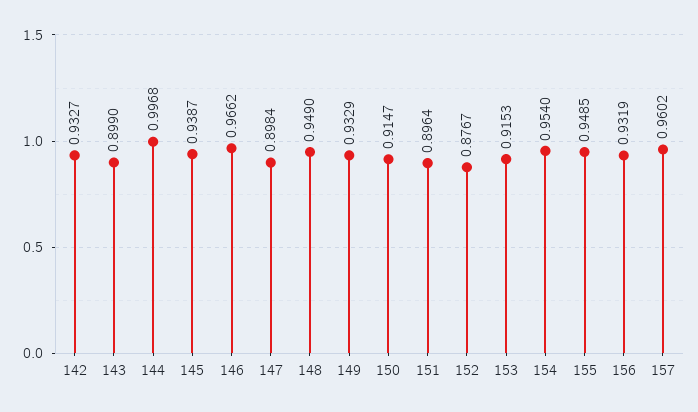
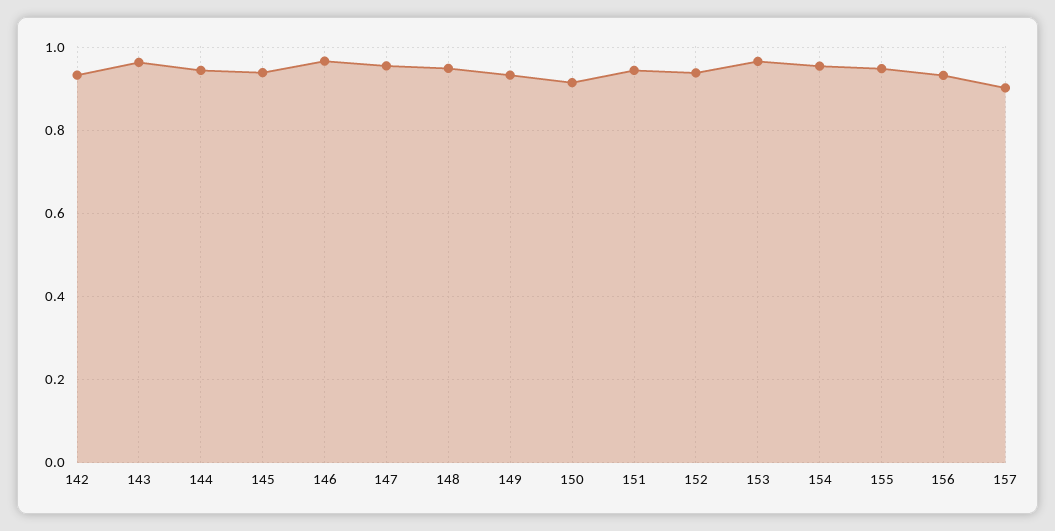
  {
    "142": 0.9327,
-   "143": 0.899,
+   "143": 0.96,
-   "144": 0.9968,
+   "144": 0.94,
    "145": 0.9387,
    "146": 0.9662,
-   "147": 0.8984,
+   "147": 0.96,
    "148": 0.949,
    "149": 0.9329,
    "150": 0.9147,
-   "151": 0.8964,
+   "151": 0.94,
-   "152": 0.8767,
+   "152": 0.94,
-   "153": 0.9153,
+   "153": 0.96,
    "154": 0.954,
    "155": 0.9485,
    "156": 0.9319,
-   "157": 0.9602
+   "157": 0.9
  }

